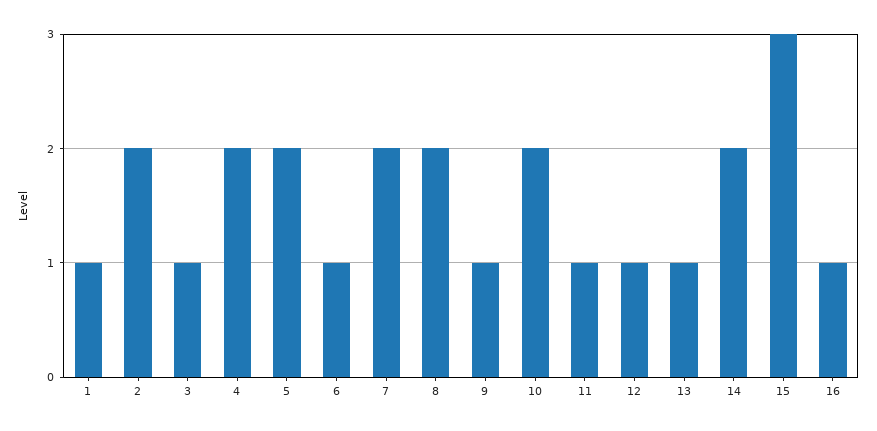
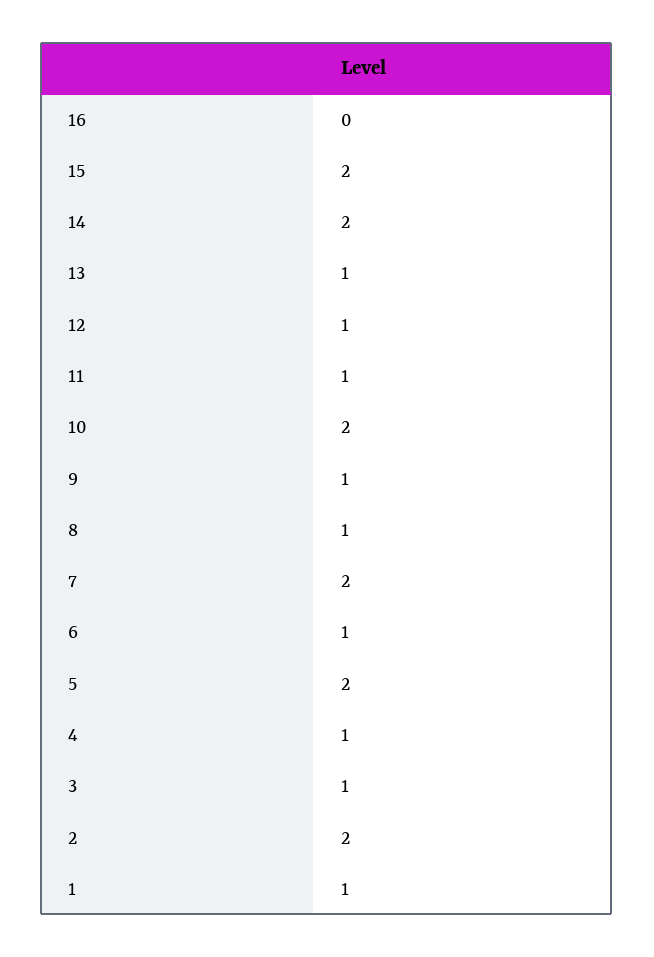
  {
    "1": 1,
    "2": 2,
    "3": 1,
-   "4": 2,
+   "4": 1,
    "5": 2,
    "6": 1,
    "7": 2,
-   "8": 2,
+   "8": 1,
    "9": 1,
    "10": 2,
    "11": 1,
    "12": 1,
    "13": 1,
    "14": 2,
-   "15": 3,
+   "15": 2,
-   "16": 1
+   "16": 0
  }

